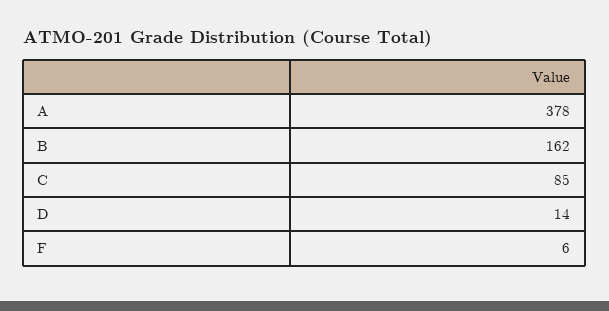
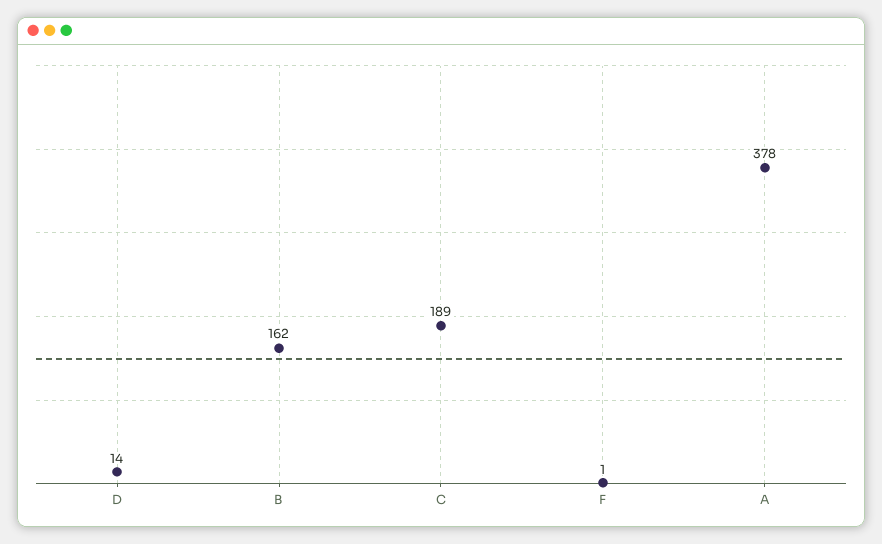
  {
    "A": 378,
    "B": 162,
-   "C": 85,
+   "C": 189,
    "D": 14,
-   "F": 6
+   "F": 1
  }

